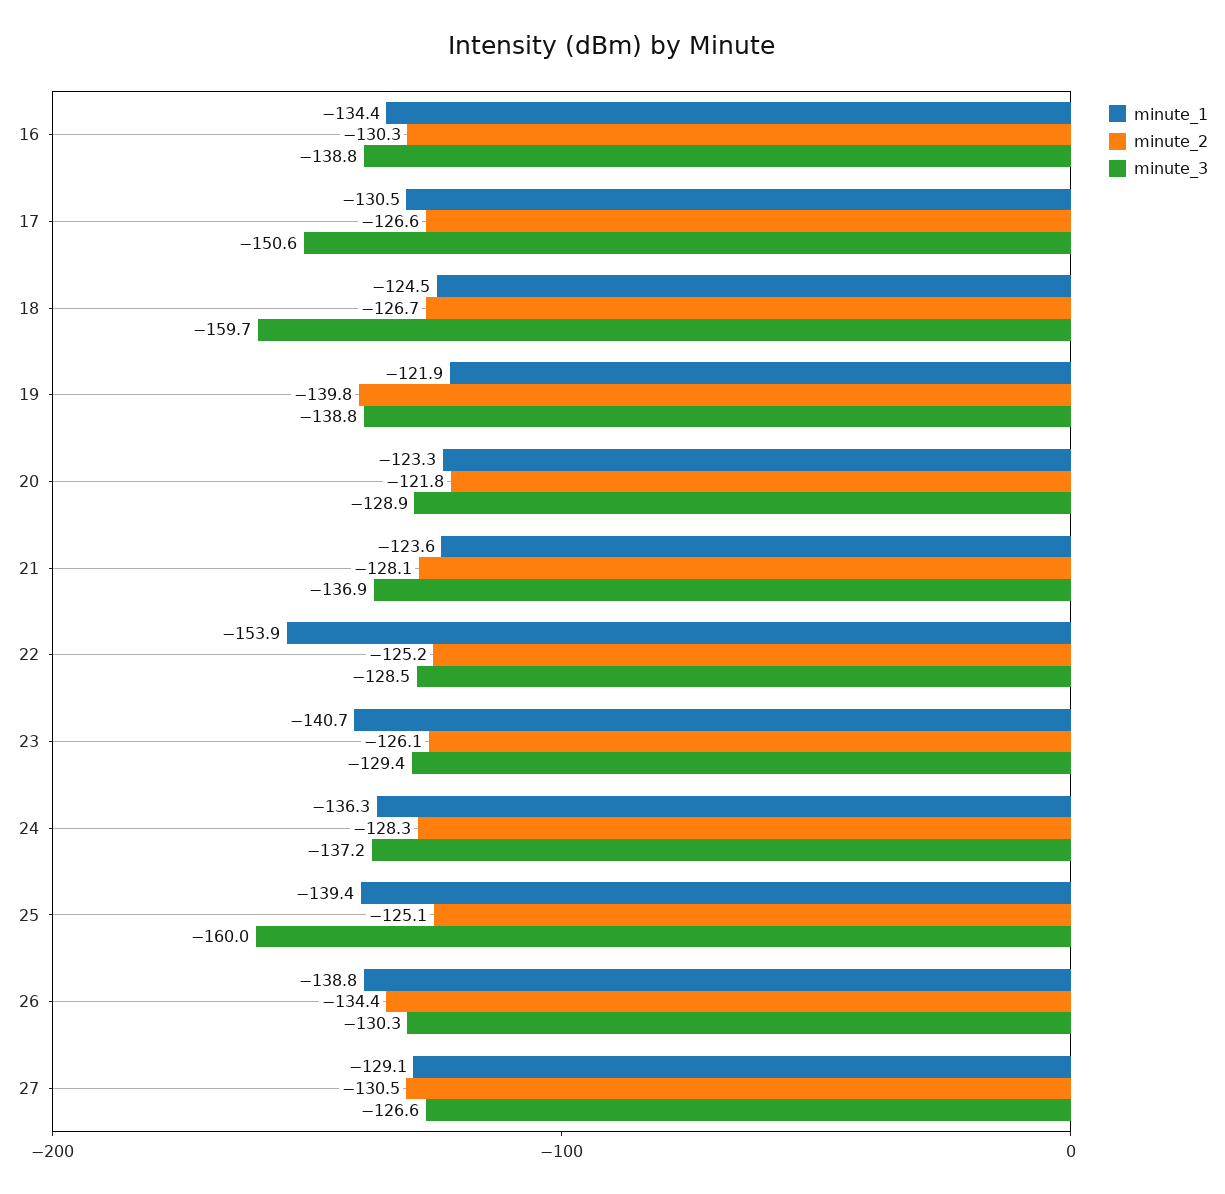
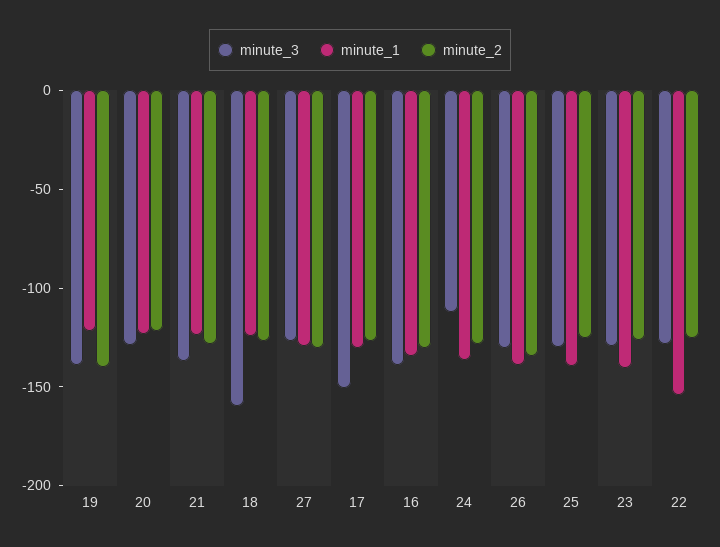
  {
    "minute_1": {
      "16": -134.4,
      "17": -130.5,
      "18": -124.5,
      "19": -121.9,
      "20": -123.3,
      "21": -123.6,
      "22": -153.9,
      "23": -140.7,
      "24": -136.3,
      "25": -139.4,
      "26": -138.8,
      "27": -129.1
    },
    "minute_2": {
      "16": -130.3,
      "17": -126.6,
      "18": -126.7,
      "19": -139.8,
      "20": -121.8,
      "21": -128.1,
      "22": -125.2,
      "23": -126.1,
      "24": -128.3,
      "25": -125.1,
      "26": -134.4,
      "27": -130.5
    },
    "minute_3": {
      "16": -138.8,
      "17": -150.6,
      "18": -159.7,
      "19": -138.8,
      "20": -128.9,
      "21": -136.9,
      "22": -128.5,
      "23": -129.4,
-     "24": -137.2,
+     "24": -110,
-     "25": -160,
+     "25": -130,
      "26": -130.3,
      "27": -126.6
    }
  }

